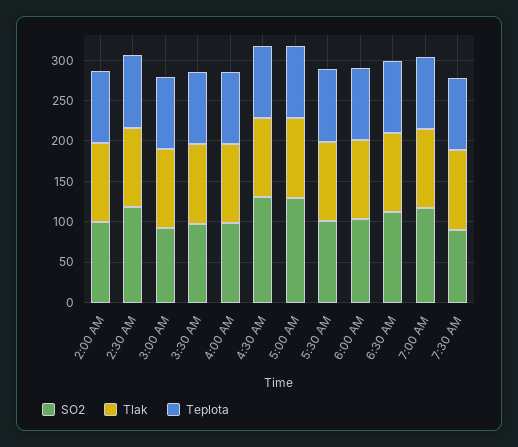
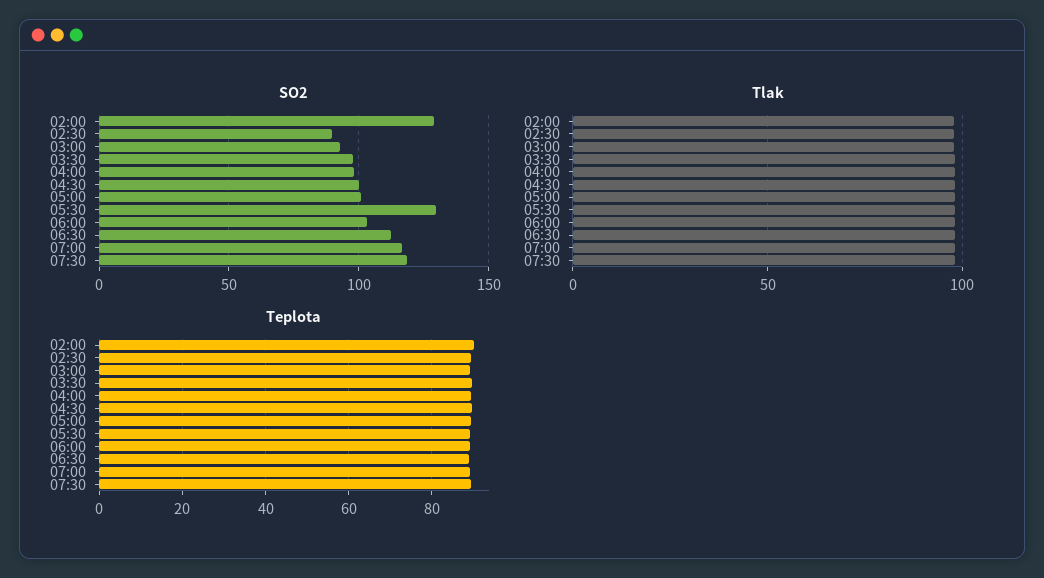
  {
    "SO2": {
-     "2:00 AM": 100,
+     "2:00 AM": 130,
-     "2:30 AM": 120,
+     "2:30 AM": 90,
      "3:00 AM": 95,
      "3:30 AM": 100,
      "4:00 AM": 100,
-     "4:30 AM": 130,
+     "4:30 AM": 100,
-     "5:00 AM": 130,
+     "5:00 AM": 100,
-     "5:30 AM": 100,
+     "5:30 AM": 130,
      "6:00 AM": 105,
      "6:30 AM": 110,
      "7:00 AM": 115,
-     "7:30 AM": 90
+     "7:30 AM": 120
    },
    "Tlak": {
      "2:00 AM": 100,
      "2:30 AM": 100,
      "3:00 AM": 100,
      "3:30 AM": 100,
      "4:00 AM": 100,
      "4:30 AM": 100,
      "5:00 AM": 100,
      "5:30 AM": 100,
      "6:00 AM": 100,
      "6:30 AM": 100,
      "7:00 AM": 100,
      "7:30 AM": 100
    },
    "Teplota": {
      "2:00 AM": 90,
      "2:30 AM": 90,
      "3:00 AM": 90,
      "3:30 AM": 90,
      "4:00 AM": 90,
      "4:30 AM": 90,
      "5:00 AM": 90,
      "5:30 AM": 90,
      "6:00 AM": 90,
      "6:30 AM": 88,
      "7:00 AM": 90,
      "7:30 AM": 90
    }
  }

